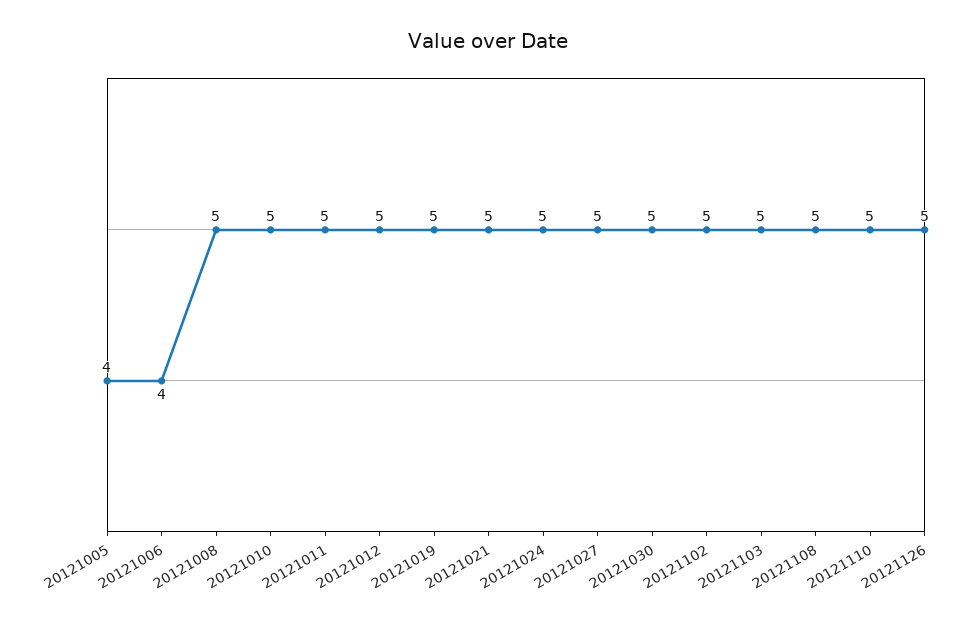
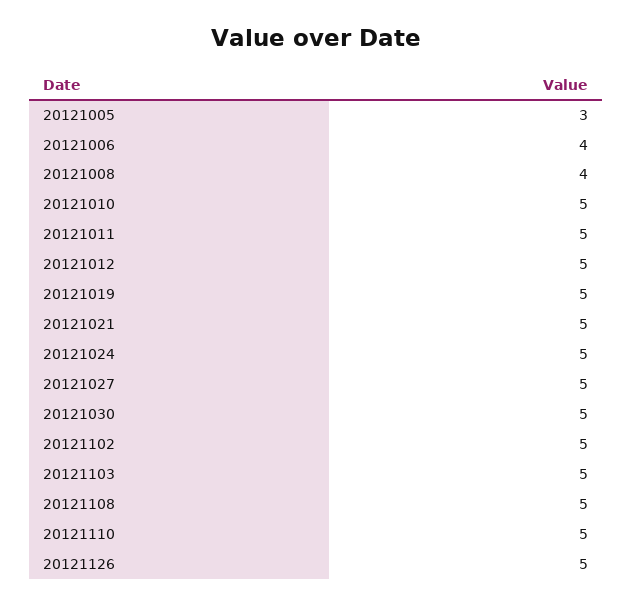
  {
-   "20121005": 4,
+   "20121005": 3,
    "20121006": 4,
-   "20121008": 5,
+   "20121008": 4,
    "20121010": 5,
    "20121011": 5,
    "20121012": 5,
    "20121019": 5,
    "20121021": 5,
    "20121024": 5,
    "20121027": 5,
    "20121030": 5,
    "20121102": 5,
    "20121103": 5,
    "20121108": 5,
    "20121110": 5,
    "20121126": 5
  }

